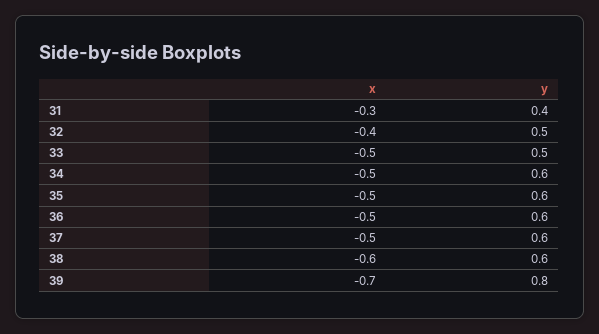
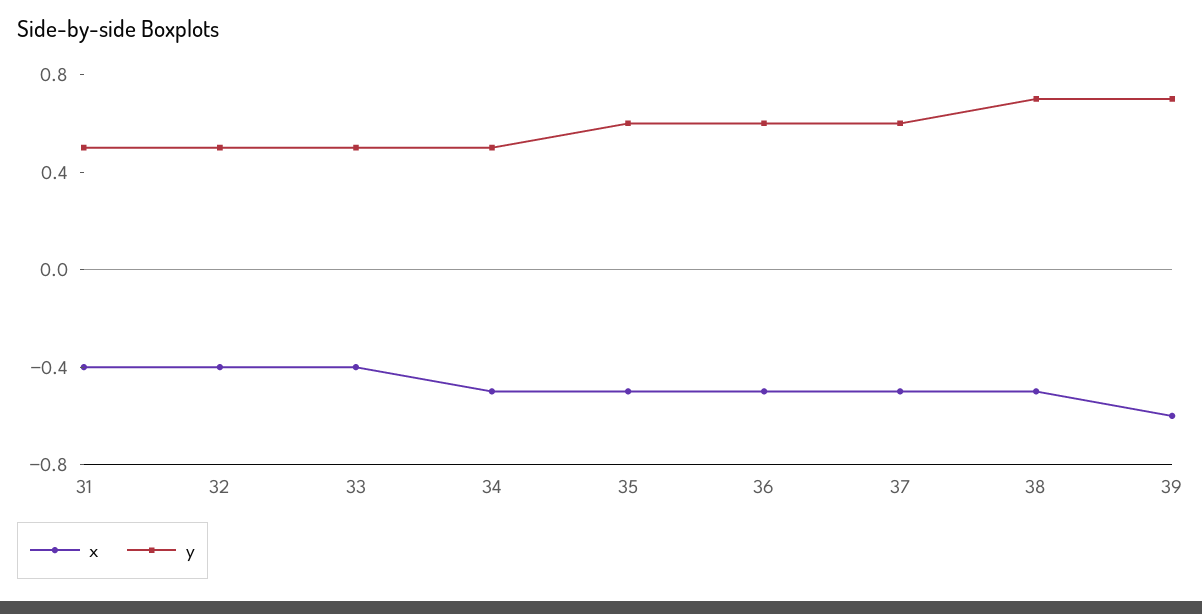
  {
    "x": {
-     "31": -0.3,
+     "31": -0.4,
      "32": -0.4,
-     "33": -0.5,
+     "33": -0.4,
      "34": -0.5,
      "35": -0.5,
      "36": -0.5,
      "37": -0.5,
-     "38": -0.6,
+     "38": -0.5,
-     "39": -0.7
+     "39": -0.6
    },
    "y": {
-     "31": 0.4,
+     "31": 0.5,
      "32": 0.5,
      "33": 0.5,
-     "34": 0.6,
+     "34": 0.5,
      "35": 0.6,
      "36": 0.6,
      "37": 0.6,
-     "38": 0.6,
+     "38": 0.7,
-     "39": 0.8
+     "39": 0.7
    }
  }

